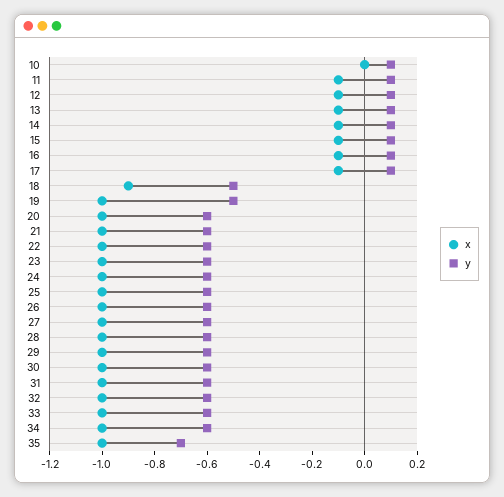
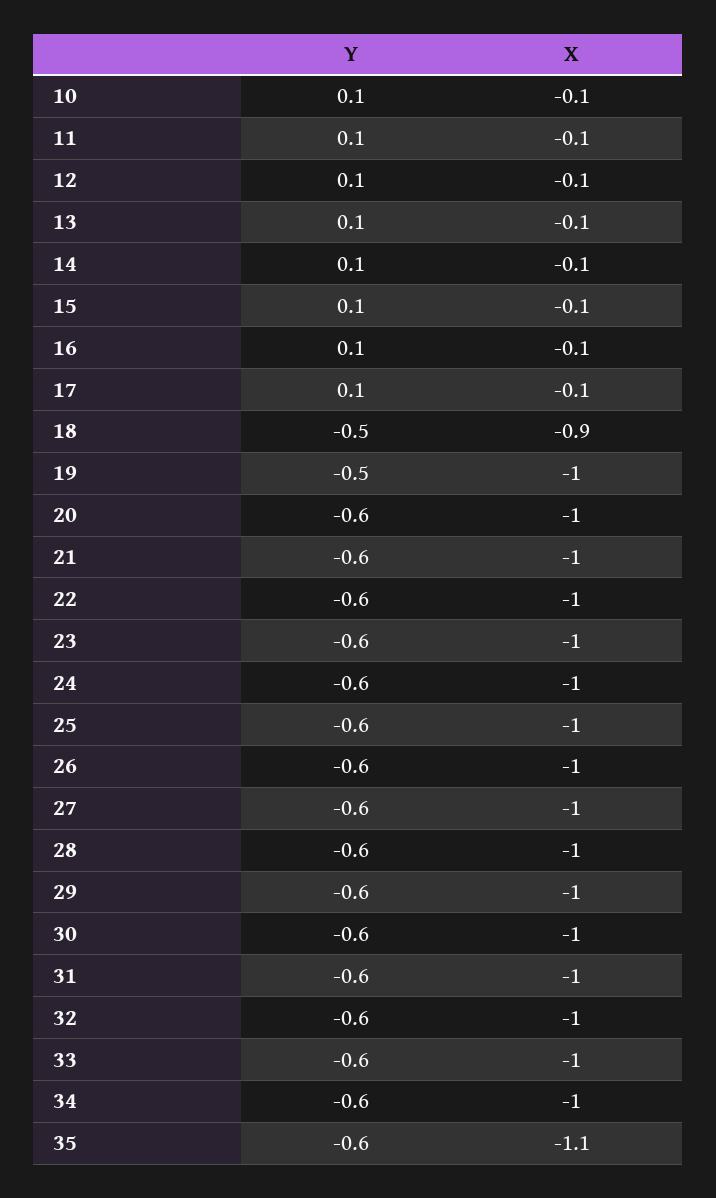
  {
    "x": {
-     "10": 0,
+     "10": -0.1,
      "11": -0.1,
      "12": -0.1,
      "13": -0.1,
      "14": -0.1,
      "15": -0.1,
      "16": -0.1,
      "17": -0.1,
      "18": -0.9,
      "19": -1,
      "20": -1,
      "21": -1,
      "22": -1,
      "23": -1,
      "24": -1,
      "25": -1,
      "26": -1,
      "27": -1,
      "28": -1,
      "29": -1,
      "30": -1,
      "31": -1,
      "32": -1,
      "33": -1,
      "34": -1,
-     "35": -1
+     "35": -1.1
    },
    "y": {
      "10": 0.1,
      "11": 0.1,
      "12": 0.1,
      "13": 0.1,
      "14": 0.1,
      "15": 0.1,
      "16": 0.1,
      "17": 0.1,
      "18": -0.5,
      "19": -0.5,
      "20": -0.6,
      "21": -0.6,
      "22": -0.6,
      "23": -0.6,
      "24": -0.6,
      "25": -0.6,
      "26": -0.6,
      "27": -0.6,
      "28": -0.6,
      "29": -0.6,
      "30": -0.6,
      "31": -0.6,
      "32": -0.6,
      "33": -0.6,
      "34": -0.6,
-     "35": -0.7
+     "35": -0.6
    }
  }

